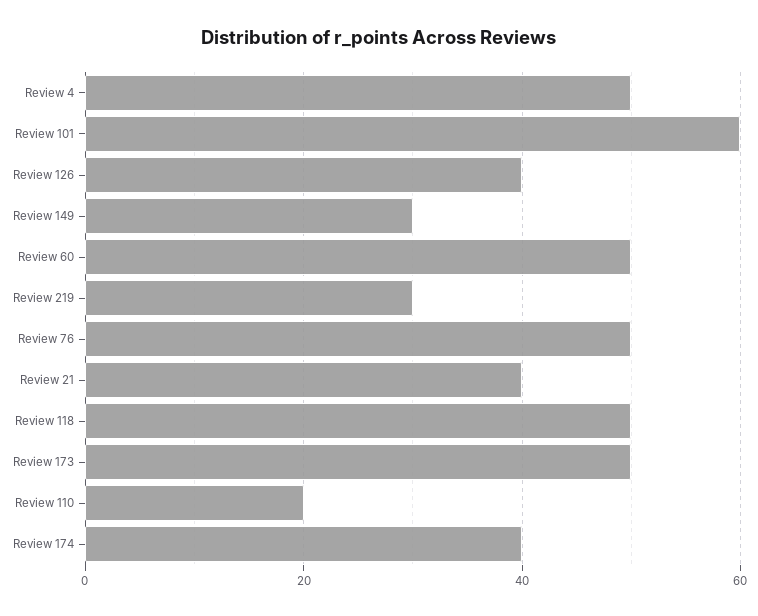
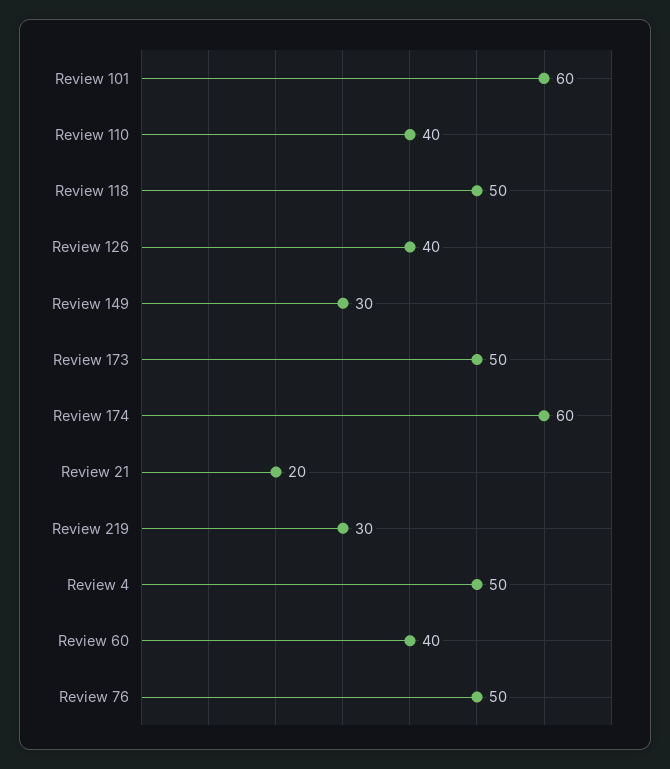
  {
    "Review 4": 50,
    "Review 101": 60,
    "Review 126": 40,
    "Review 149": 30,
-   "Review 60": 50,
+   "Review 60": 40,
    "Review 219": 30,
    "Review 76": 50,
-   "Review 21": 40,
+   "Review 21": 20,
    "Review 118": 50,
    "Review 173": 50,
-   "Review 110": 20,
+   "Review 110": 40,
-   "Review 174": 40
+   "Review 174": 60
  }

